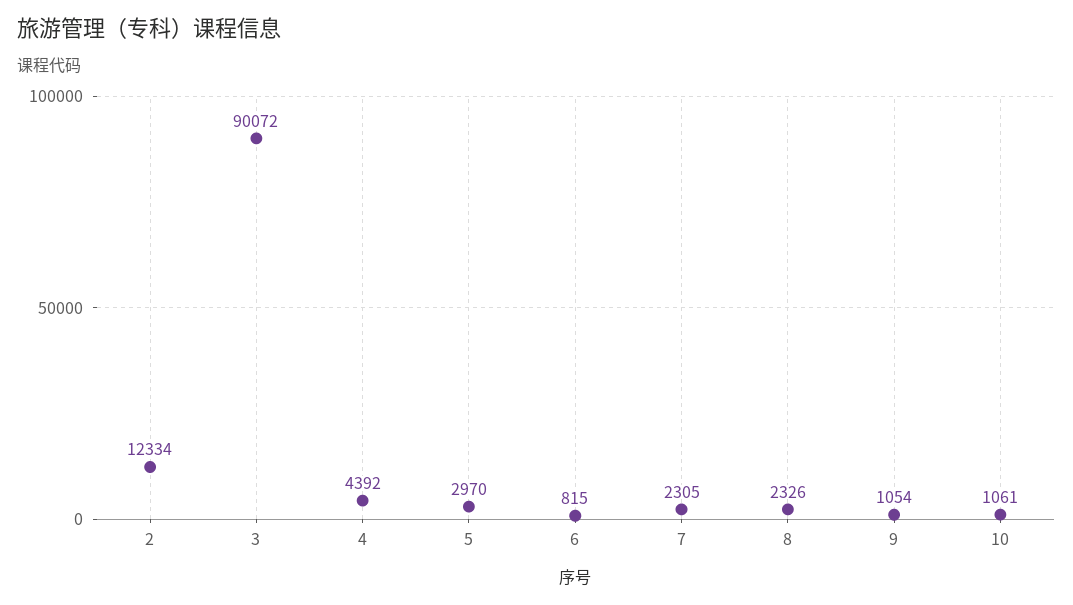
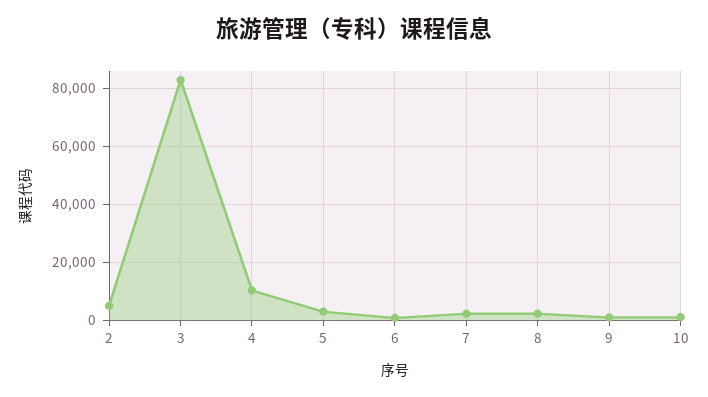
  {
-   "2": 12334,
+   "2": 5000,
-   "3": 90072,
+   "3": 82500,
-   "4": 4392,
+   "4": 10000,
    "5": 2970,
    "6": 815,
    "7": 2305,
    "8": 2326,
    "9": 1054,
    "10": 1061
  }

